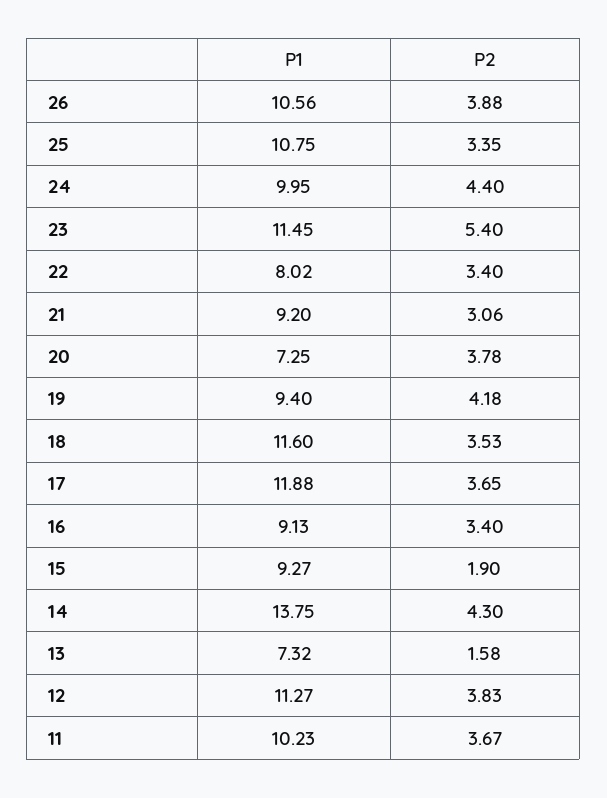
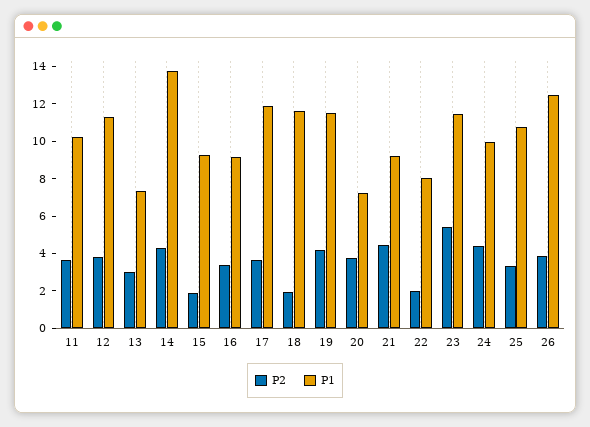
  {
    "P1": {
-     "26": 10.56,
+     "26": 12.5,
      "25": 10.75,
      "24": 9.95,
      "23": 11.45,
      "22": 8.02,
      "21": 9.2,
      "20": 7.25,
-     "19": 9.4,
+     "19": 11.5,
      "18": 11.6,
      "17": 11.88,
      "16": 9.13,
      "15": 9.27,
      "14": 13.75,
      "13": 7.32,
      "12": 11.27,
      "11": 10.23
    },
    "P2": {
      "26": 3.88,
      "25": 3.35,
      "24": 4.4,
      "23": 5.4,
-     "22": 3.4,
+     "22": 2,
-     "21": 3.06,
+     "21": 4.5,
      "20": 3.78,
      "19": 4.18,
-     "18": 3.53,
+     "18": 2,
      "17": 3.65,
      "16": 3.4,
      "15": 1.9,
      "14": 4.3,
-     "13": 1.58,
+     "13": 3,
      "12": 3.83,
      "11": 3.67
    }
  }

